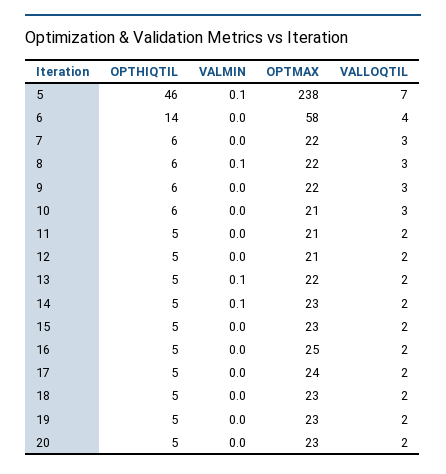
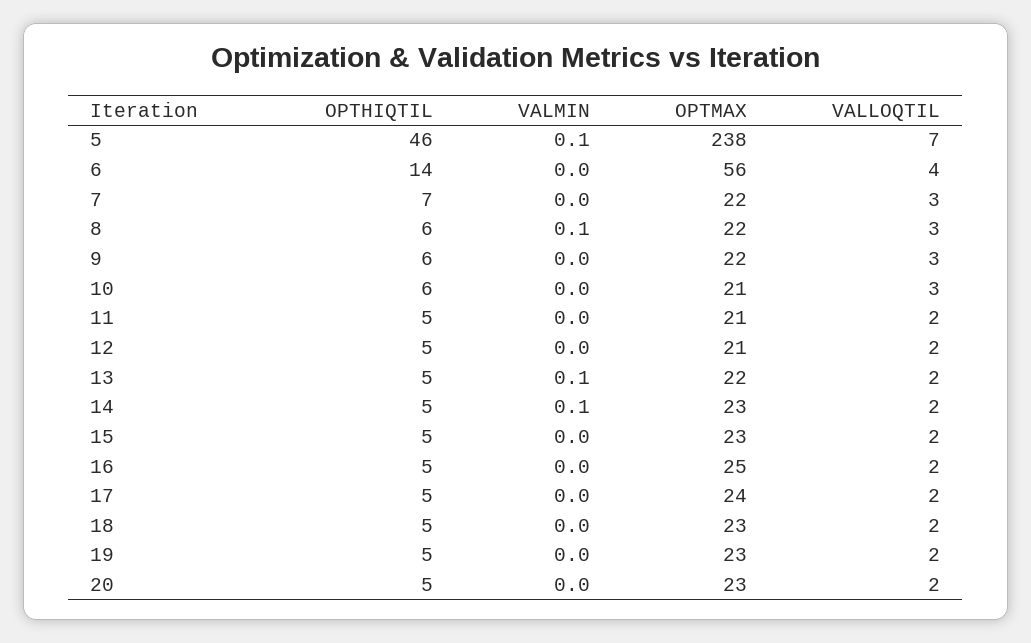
  {
    "OPTHIQTIL": {
      "5": 46,
      "6": 14,
-     "7": 6,
+     "7": 7,
      "8": 6,
      "9": 6,
      "10": 6,
      "11": 5,
      "12": 5,
      "13": 5,
      "14": 5,
      "15": 5,
      "16": 5,
      "17": 5,
      "18": 5,
      "19": 5,
      "20": 5
    },
    "VALMIN": {
      "5": 0.1,
      "6": 0,
      "7": 0,
      "8": 0.1,
      "9": 0,
      "10": 0,
      "11": 0,
      "12": 0,
      "13": 0.1,
      "14": 0.1,
      "15": 0,
      "16": 0,
      "17": 0,
      "18": 0,
      "19": 0,
      "20": 0
    },
    "OPTMAX": {
      "5": 238,
-     "6": 58,
+     "6": 56,
      "7": 22,
      "8": 22,
      "9": 22,
      "10": 21,
      "11": 21,
      "12": 21,
      "13": 22,
      "14": 23,
      "15": 23,
      "16": 25,
      "17": 24,
      "18": 23,
      "19": 23,
      "20": 23
    },
    "VALLOQTIL": {
      "5": 7,
      "6": 4,
      "7": 3,
      "8": 3,
      "9": 3,
      "10": 3,
      "11": 2,
      "12": 2,
      "13": 2,
      "14": 2,
      "15": 2,
      "16": 2,
      "17": 2,
      "18": 2,
      "19": 2,
      "20": 2
    }
  }

